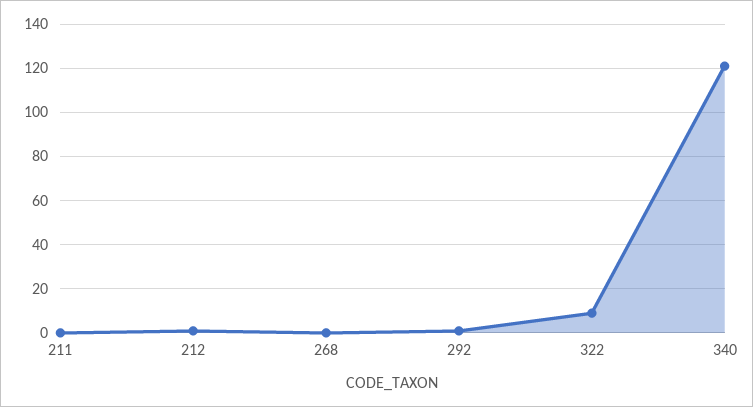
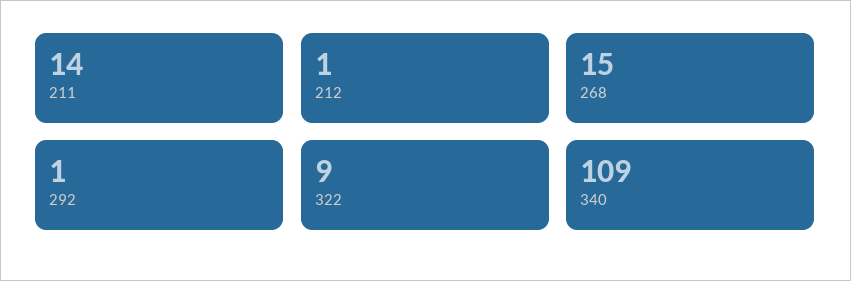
  {
-   "211": 0,
+   "211": 14,
    "212": 1,
-   "268": 0,
+   "268": 15,
    "292": 1,
    "322": 9,
-   "340": 120
+   "340": 109
  }

